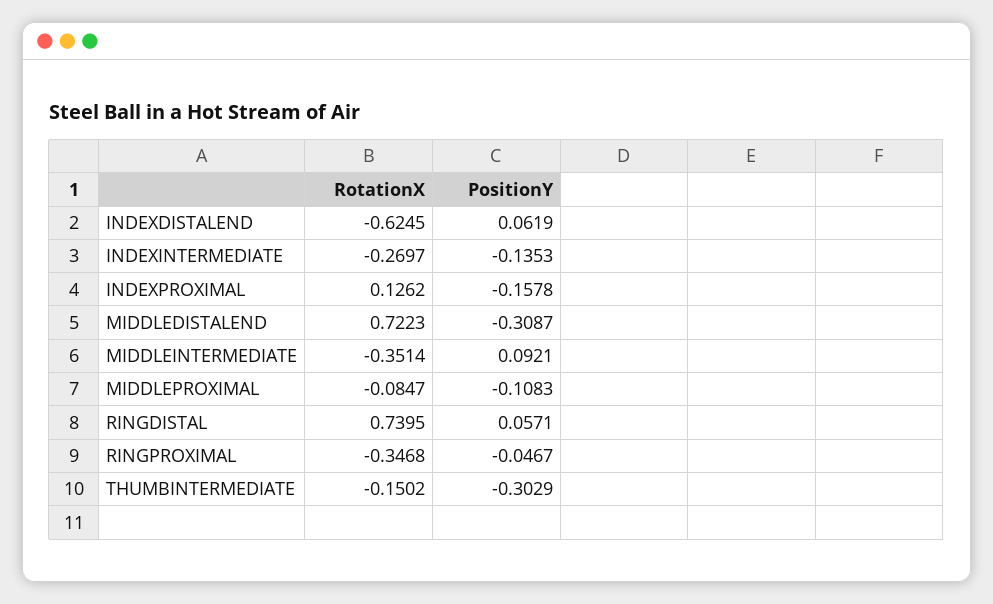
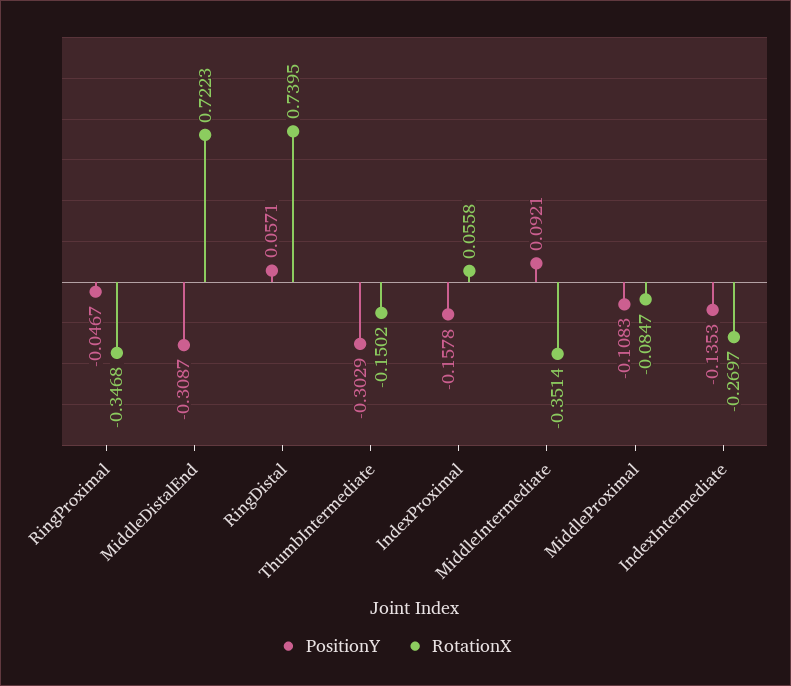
  {
    "RotationX": {
-     "INDEXDISTALEND": -0.6245,
      "INDEXINTERMEDIATE": -0.2697,
-     "INDEXPROXIMAL": 0.1262,
+     "INDEXPROXIMAL": 0.0558,
      "MIDDLEDISTALEND": 0.7223,
      "MIDDLEINTERMEDIATE": -0.3514,
      "MIDDLEPROXIMAL": -0.0847,
      "RINGDISTAL": 0.7395,
      "RINGPROXIMAL": -0.3468,
      "THUMBINTERMEDIATE": -0.1502
    },
    "PositionY": {
-     "INDEXDISTALEND": 0.0619,
      "INDEXINTERMEDIATE": -0.1353,
      "INDEXPROXIMAL": -0.1578,
      "MIDDLEDISTALEND": -0.3087,
      "MIDDLEINTERMEDIATE": 0.0921,
      "MIDDLEPROXIMAL": -0.1083,
      "RINGDISTAL": 0.0571,
      "RINGPROXIMAL": -0.0467,
      "THUMBINTERMEDIATE": -0.3029
    }
  }

